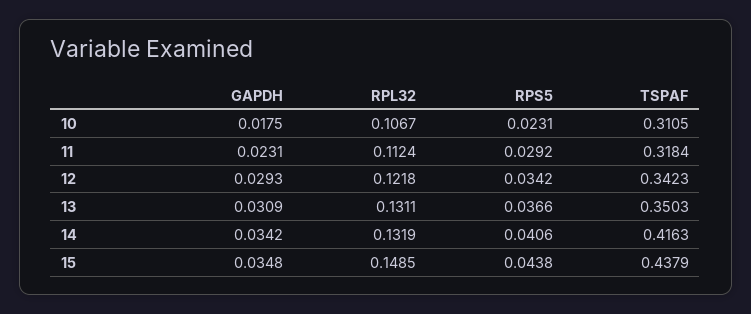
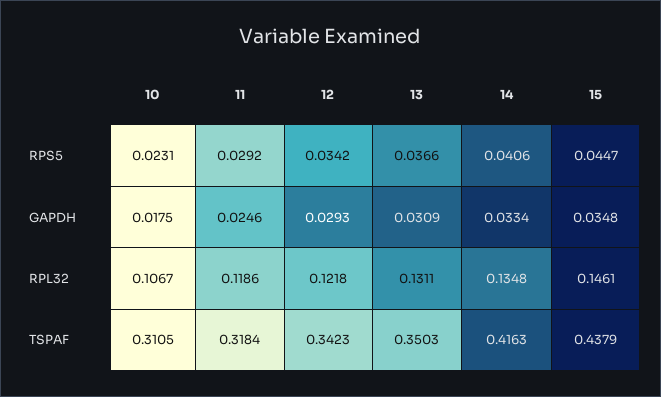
  {
    "GAPDH": {
      "10": 0.0175,
-     "11": 0.0231,
+     "11": 0.0246,
      "12": 0.0293,
      "13": 0.0309,
-     "14": 0.0342,
+     "14": 0.0334,
      "15": 0.0348
    },
    "RPL32": {
      "10": 0.1067,
-     "11": 0.1124,
+     "11": 0.1186,
      "12": 0.1218,
      "13": 0.1311,
-     "14": 0.1319,
+     "14": 0.1348,
-     "15": 0.1485
+     "15": 0.1461
    },
    "RPS5": {
      "10": 0.0231,
      "11": 0.0292,
      "12": 0.0342,
      "13": 0.0366,
      "14": 0.0406,
-     "15": 0.0438
+     "15": 0.0447
    },
    "TSPAF": {
      "10": 0.3105,
      "11": 0.3184,
      "12": 0.3423,
      "13": 0.3503,
      "14": 0.4163,
      "15": 0.4379
    }
  }

